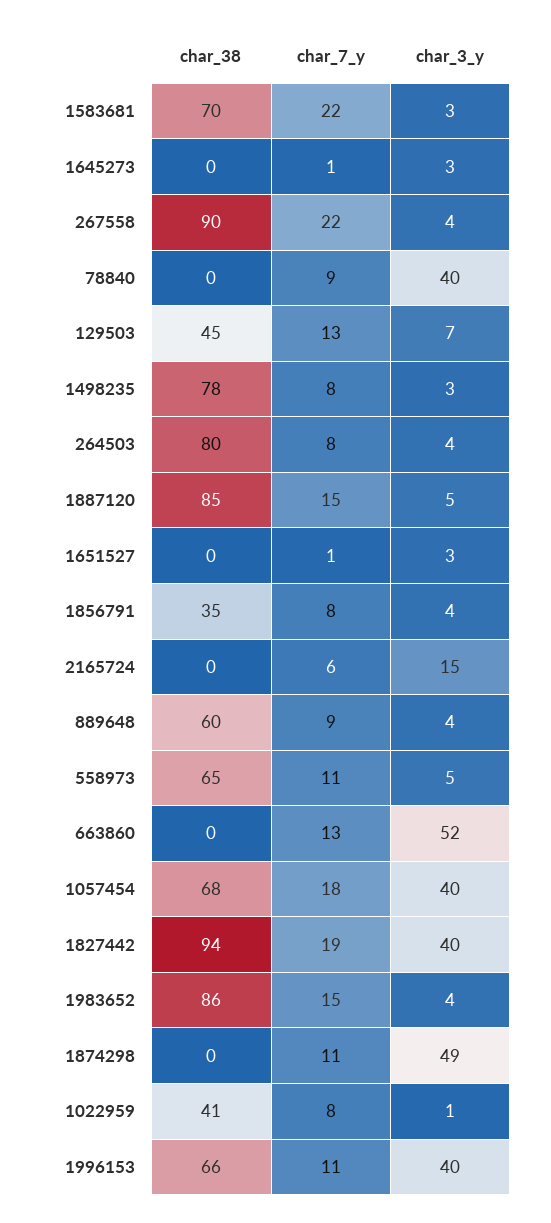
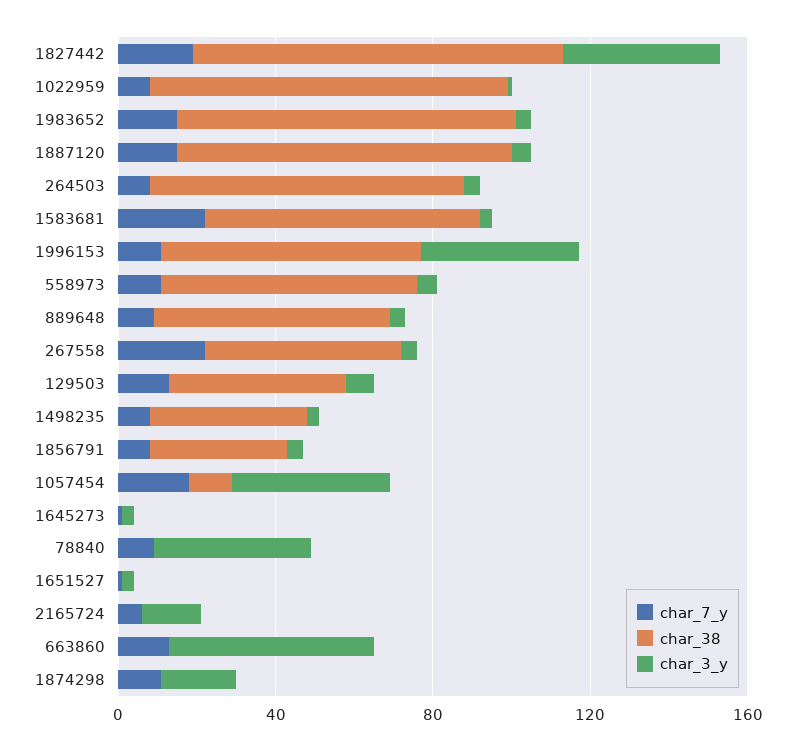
  {
    "char_38": {
      "1583681": 70,
      "1645273": 0,
-     "267558": 90,
+     "267558": 50,
      "78840": 0,
      "129503": 45,
-     "1498235": 78,
+     "1498235": 40,
      "264503": 80,
      "1887120": 85,
      "1651527": 0,
      "1856791": 35,
      "2165724": 0,
      "889648": 60,
      "558973": 65,
      "663860": 0,
-     "1057454": 68,
+     "1057454": 10,
      "1827442": 94,
      "1983652": 86,
      "1874298": 0,
-     "1022959": 41,
+     "1022959": 90,
      "1996153": 66
    },
    "char_7_y": {
      "1583681": 22,
      "1645273": 1,
      "267558": 22,
      "78840": 9,
      "129503": 13,
      "1498235": 8,
      "264503": 8,
      "1887120": 15,
      "1651527": 1,
      "1856791": 8,
      "2165724": 6,
      "889648": 9,
      "558973": 11,
      "663860": 13,
      "1057454": 18,
      "1827442": 19,
      "1983652": 15,
      "1874298": 11,
      "1022959": 8,
      "1996153": 11
    },
    "char_3_y": {
      "1583681": 3,
      "1645273": 3,
      "267558": 4,
      "78840": 40,
      "129503": 7,
      "1498235": 3,
      "264503": 4,
      "1887120": 5,
      "1651527": 3,
      "1856791": 4,
      "2165724": 15,
      "889648": 4,
      "558973": 5,
      "663860": 52,
      "1057454": 40,
      "1827442": 40,
      "1983652": 4,
-     "1874298": 49,
+     "1874298": 20,
      "1022959": 1,
      "1996153": 40
    }
  }

